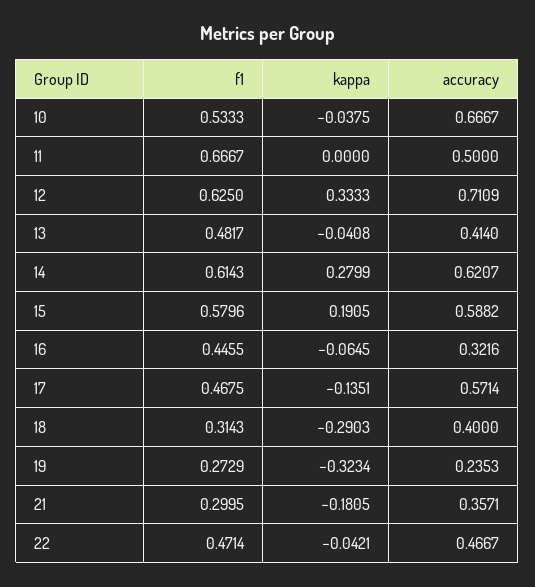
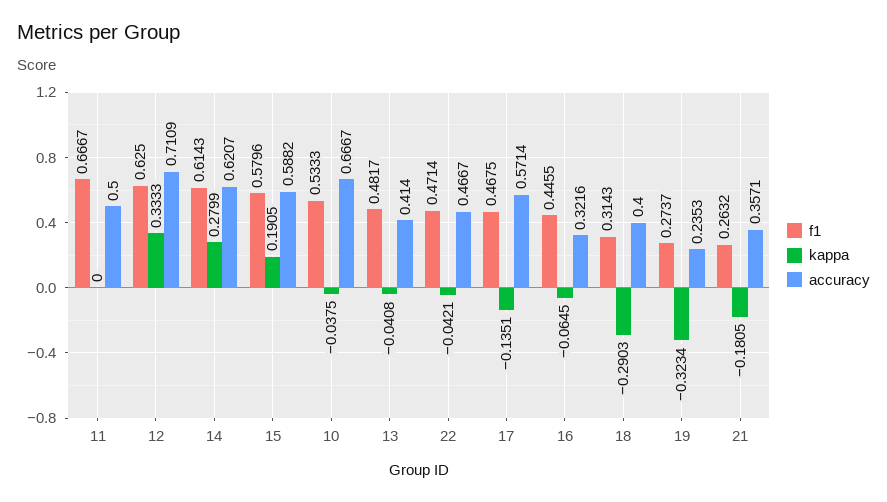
  {
    "f1": {
      "10": 0.5333,
      "11": 0.6667,
      "12": 0.625,
      "13": 0.4817,
      "14": 0.6143,
      "15": 0.5796,
      "16": 0.4455,
      "17": 0.4675,
      "18": 0.3143,
-     "19": 0.2729,
+     "19": 0.2737,
-     "21": 0.2995,
+     "21": 0.2632,
      "22": 0.4714
    },
    "kappa": {
      "10": -0.0375,
      "11": 0,
      "12": 0.3333,
      "13": -0.0408,
      "14": 0.2799,
      "15": 0.1905,
      "16": -0.0645,
      "17": -0.1351,
      "18": -0.2903,
      "19": -0.3234,
      "21": -0.1805,
      "22": -0.0421
    },
    "accuracy": {
      "10": 0.6667,
      "11": 0.5,
      "12": 0.7109,
      "13": 0.414,
      "14": 0.6207,
      "15": 0.5882,
      "16": 0.3216,
      "17": 0.5714,
      "18": 0.4,
      "19": 0.2353,
      "21": 0.3571,
      "22": 0.4667
    }
  }

